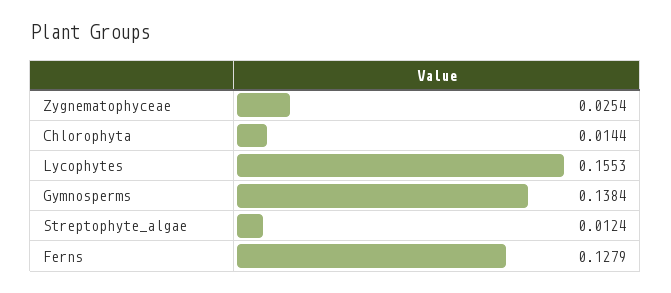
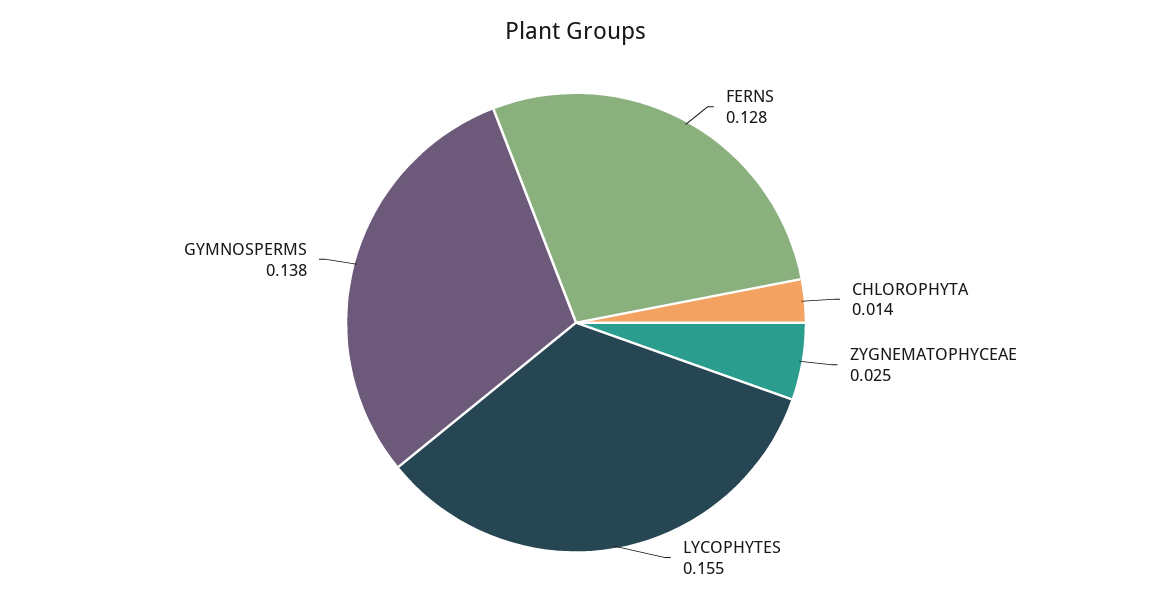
  {
    "Zygnematophyceae": 0.0254,
    "Chlorophyta": 0.0144,
    "Lycophytes": 0.1553,
    "Gymnosperms": 0.1384,
-   "Streptophyte_algae": 0.0124,
    "Ferns": 0.1279
  }

